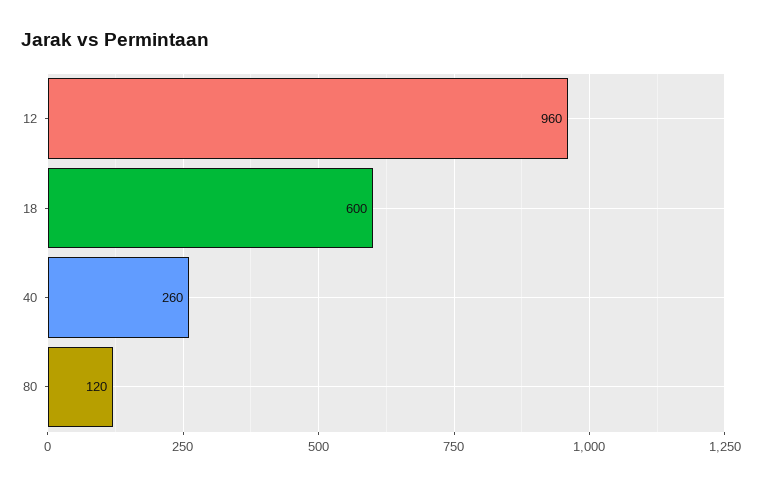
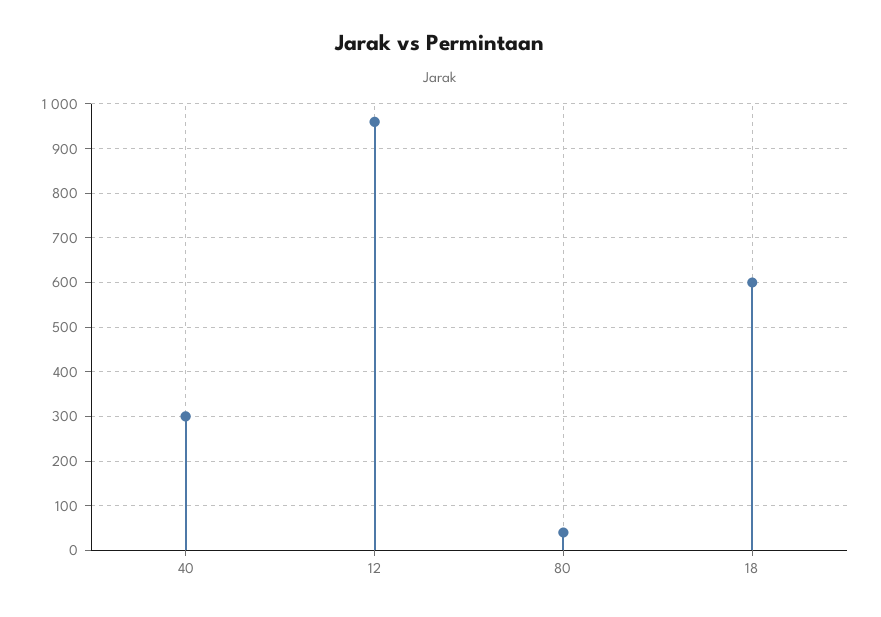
  {
    "12": 960,
    "18": 600,
-   "40": 260,
+   "40": 300,
-   "80": 120
+   "80": 40
  }

